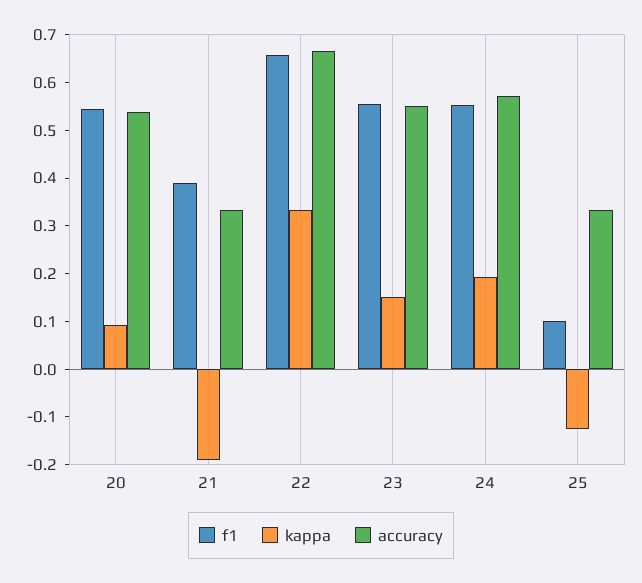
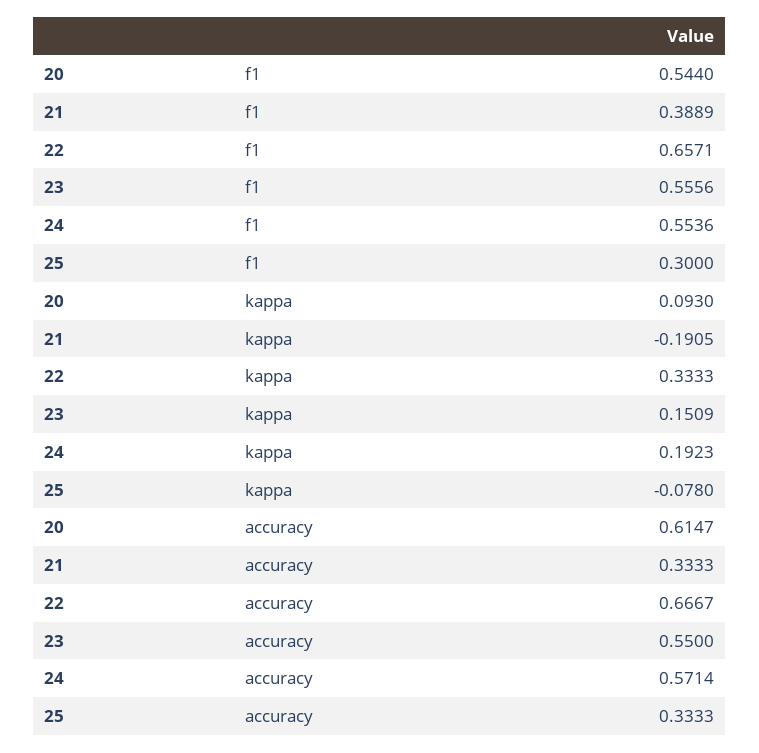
  {
    "f1": {
      "20": 0.544,
      "21": 0.3889,
      "22": 0.6571,
      "23": 0.5556,
      "24": 0.5536,
-     "25": 0.1
+     "25": 0.3
    },
    "kappa": {
      "20": 0.093,
      "21": -0.1905,
      "22": 0.3333,
      "23": 0.1509,
      "24": 0.1923,
-     "25": -0.12
+     "25": -0.078
    },
    "accuracy": {
-     "20": 0.54,
+     "20": 0.6147,
      "21": 0.3333,
      "22": 0.6667,
      "23": 0.55,
      "24": 0.5714,
      "25": 0.3333
    }
  }

